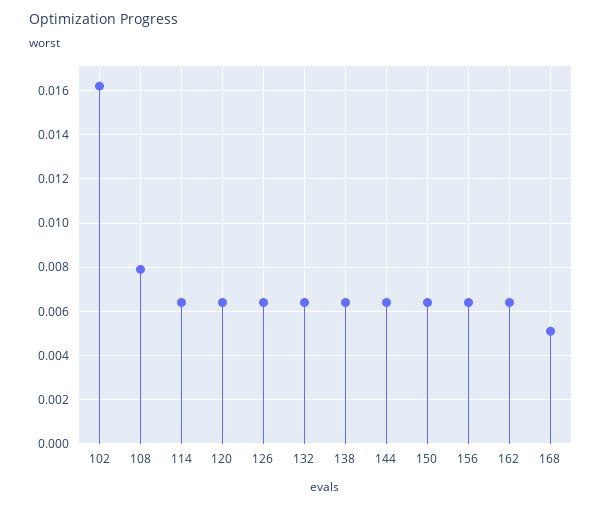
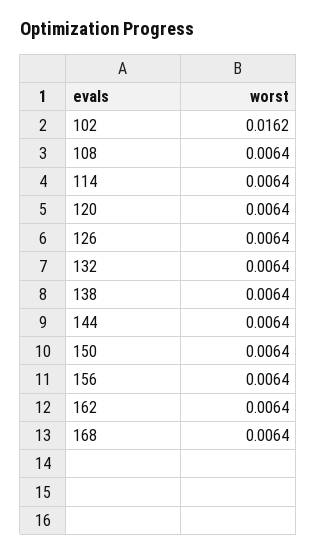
  {
    "102": 0.0162,
-   "108": 0.008,
+   "108": 0.0064,
    "114": 0.0064,
    "120": 0.0064,
    "126": 0.0064,
    "132": 0.0064,
    "138": 0.0064,
    "144": 0.0064,
    "150": 0.0064,
    "156": 0.0064,
    "162": 0.0064,
-   "168": 0.005
+   "168": 0.0064
  }

